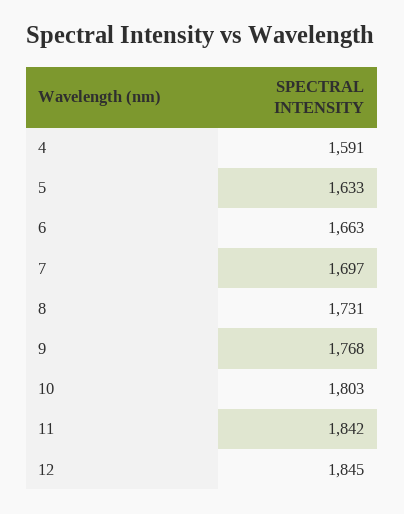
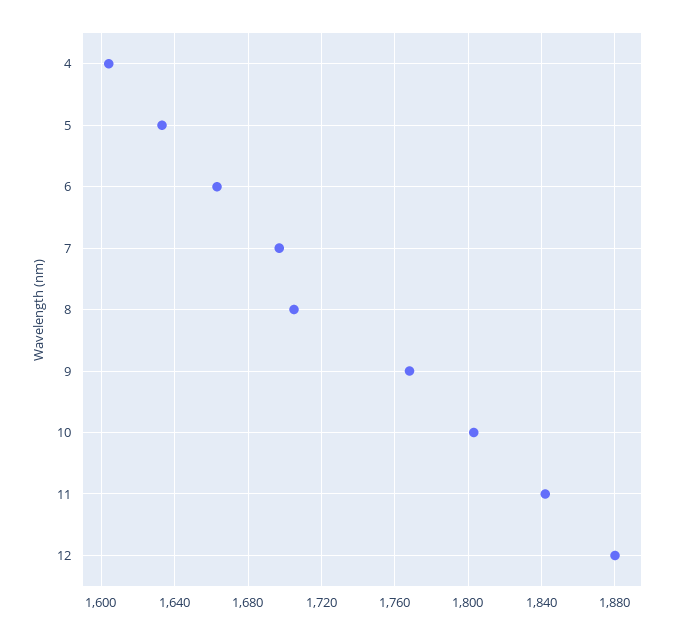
  {
-   "4": 1591,
+   "4": 1605,
    "5": 1633,
    "6": 1663,
    "7": 1697,
-   "8": 1731,
+   "8": 1705,
    "9": 1768,
    "10": 1803,
    "11": 1842,
-   "12": 1845
+   "12": 1880
  }

